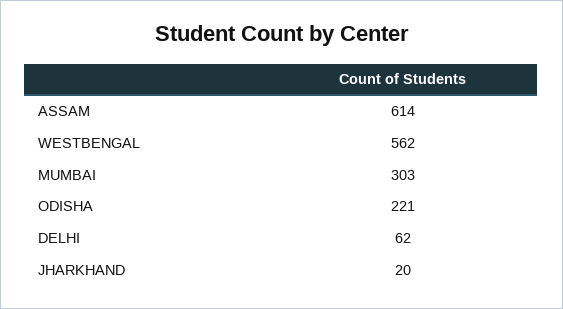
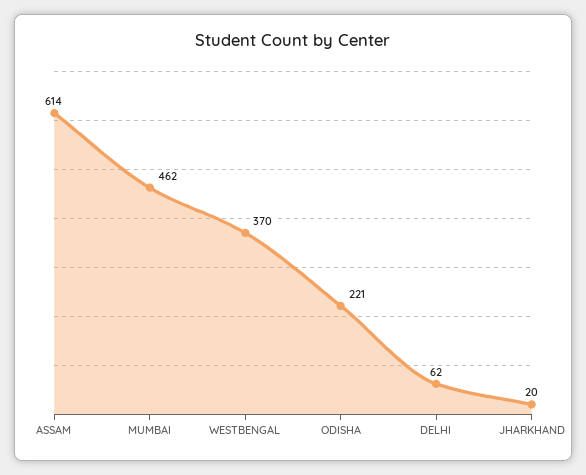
  {
    "ASSAM": 614,
-   "WESTBENGAL": 562,
+   "WESTBENGAL": 370,
-   "MUMBAI": 303,
+   "MUMBAI": 462,
    "ODISHA": 221,
    "DELHI": 62,
    "JHARKHAND": 20
  }

